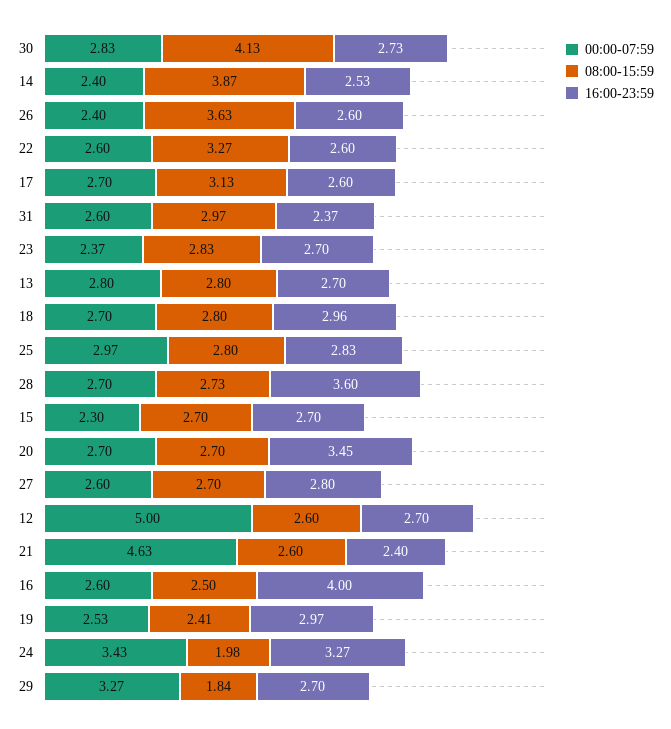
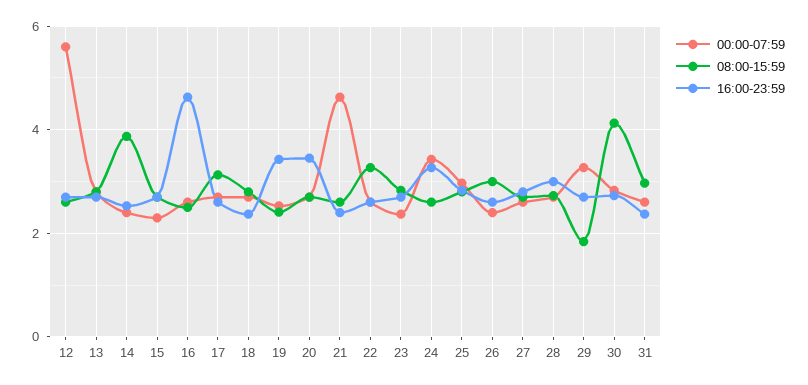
  {
    "00:00-07:59": {
      "30": 2.83,
      "14": 2.4,
      "26": 2.4,
      "22": 2.6,
      "17": 2.7,
      "31": 2.6,
      "23": 2.37,
      "13": 2.8,
      "18": 2.7,
      "25": 2.97,
      "28": 2.7,
      "15": 2.3,
      "20": 2.7,
      "27": 2.6,
-     "12": 5,
+     "12": 5.6,
      "21": 4.63,
      "16": 2.6,
      "19": 2.53,
      "24": 3.43,
      "29": 3.27
    },
    "08:00-15:59": {
      "30": 4.13,
      "14": 3.87,
-     "26": 3.63,
+     "26": 3,
      "22": 3.27,
      "17": 3.13,
      "31": 2.97,
      "23": 2.83,
      "13": 2.8,
      "18": 2.8,
      "25": 2.8,
      "28": 2.73,
      "15": 2.7,
      "20": 2.7,
      "27": 2.7,
      "12": 2.6,
      "21": 2.6,
      "16": 2.5,
      "19": 2.41,
-     "24": 1.98,
+     "24": 2.6,
      "29": 1.84
    },
    "16:00-23:59": {
      "30": 2.73,
      "14": 2.53,
      "26": 2.6,
      "22": 2.6,
      "17": 2.6,
      "31": 2.37,
      "23": 2.7,
      "13": 2.7,
-     "18": 2.96,
+     "18": 2.4,
      "25": 2.83,
-     "28": 3.6,
+     "28": 3,
      "15": 2.7,
      "20": 3.45,
      "27": 2.8,
      "12": 2.7,
      "21": 2.4,
-     "16": 4,
+     "16": 4.6,
-     "19": 2.97,
+     "19": 3.4,
      "24": 3.27,
      "29": 2.7
    }
  }

